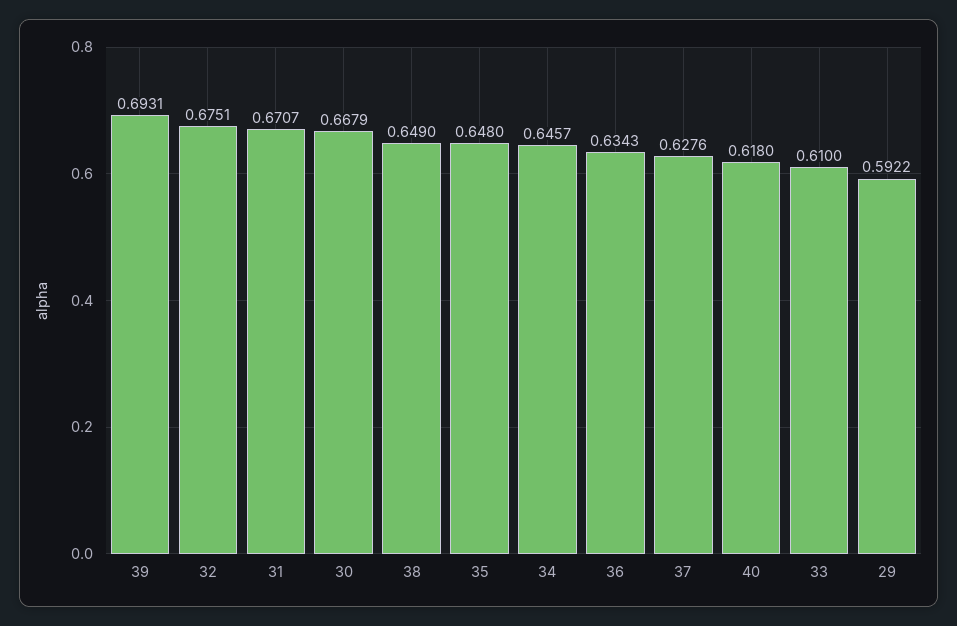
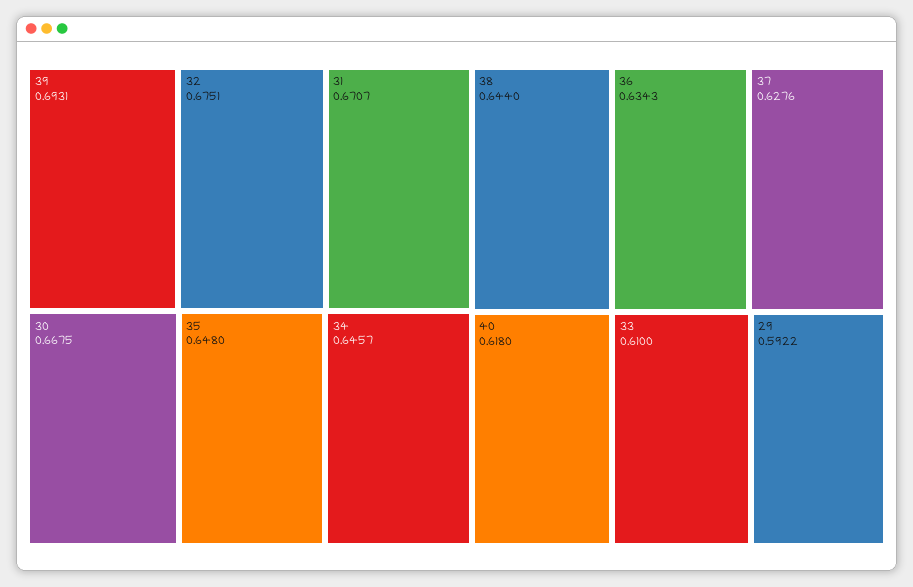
  {
    "39": 0.6931,
    "32": 0.6751,
    "31": 0.6707,
-   "30": 0.6679,
+   "30": 0.6675,
-   "38": 0.649,
+   "38": 0.644,
    "35": 0.648,
    "34": 0.6457,
    "36": 0.6343,
    "37": 0.6276,
    "40": 0.618,
    "33": 0.61,
    "29": 0.5922
  }

